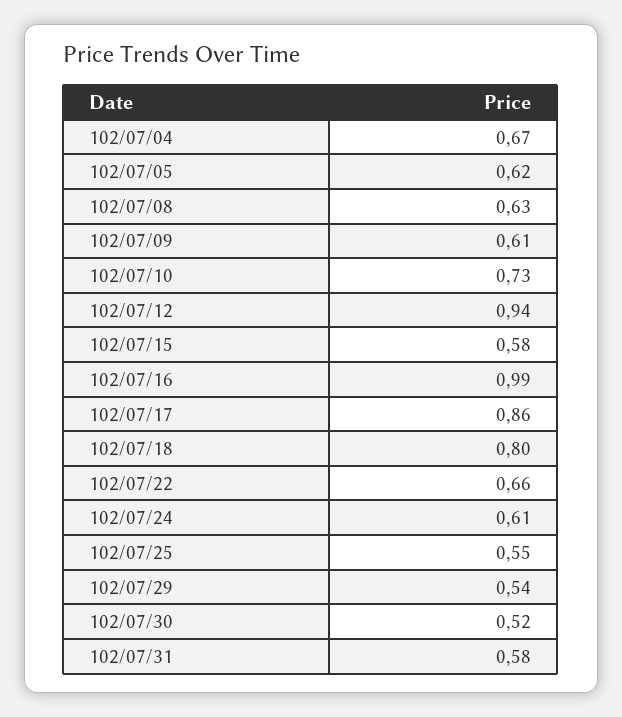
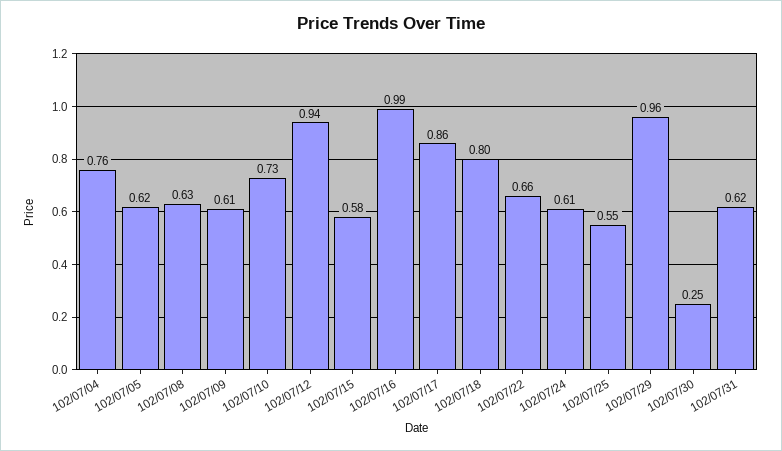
  {
-   "102/07/04": 0.67,
+   "102/07/04": 0.76,
    "102/07/05": 0.62,
    "102/07/08": 0.63,
    "102/07/09": 0.61,
    "102/07/10": 0.73,
    "102/07/12": 0.94,
    "102/07/15": 0.58,
    "102/07/16": 0.99,
    "102/07/17": 0.86,
    "102/07/18": 0.8,
    "102/07/22": 0.66,
    "102/07/24": 0.61,
    "102/07/25": 0.55,
-   "102/07/29": 0.54,
+   "102/07/29": 0.96,
-   "102/07/30": 0.52,
+   "102/07/30": 0.25,
-   "102/07/31": 0.58
+   "102/07/31": 0.62
  }

